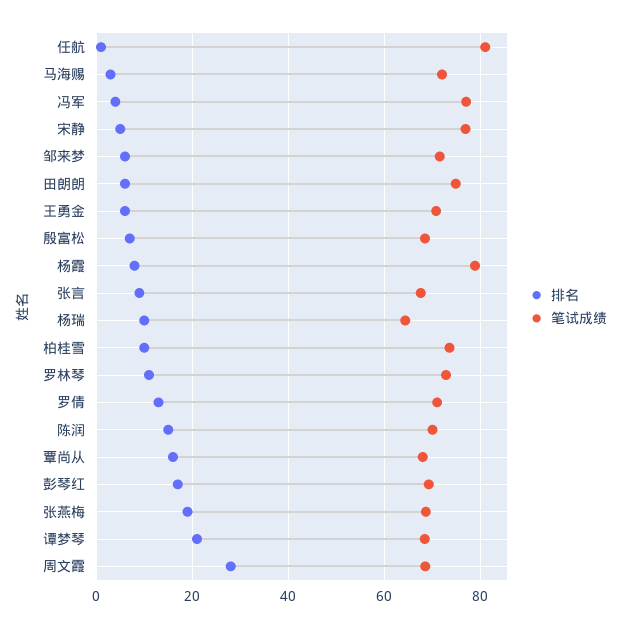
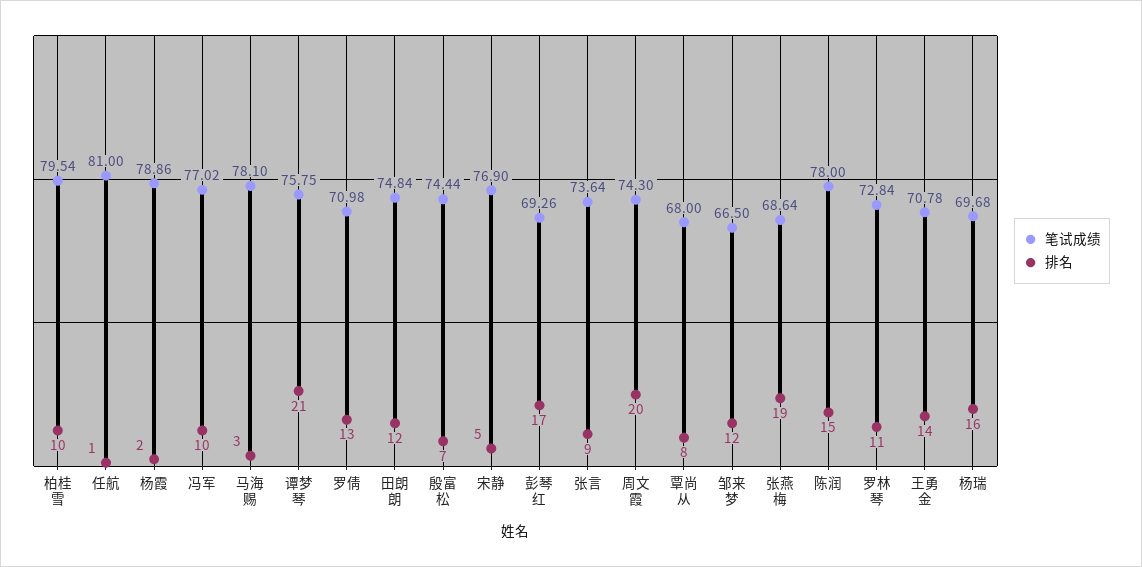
  {
    "排名": {
      "任航": 1,
      "马海赐": 3,
-     "冯军": 4,
+     "冯军": 10,
      "宋静": 5,
-     "邹来梦": 6,
+     "邹来梦": 12,
-     "田朗朗": 6,
+     "田朗朗": 12,
-     "王勇金": 6,
+     "王勇金": 14,
      "殷富松": 7,
-     "杨霞": 8,
+     "杨霞": 2,
      "张言": 9,
-     "杨瑞": 10,
+     "杨瑞": 16,
      "柏桂雪": 10,
      "罗林琴": 11,
      "罗倩": 13,
      "陈润": 15,
-     "覃尚从": 16,
+     "覃尚从": 8,
      "彭琴红": 17,
      "张燕梅": 19,
      "谭梦琴": 21,
-     "周文霞": 28
+     "周文霞": 20
    },
    "笔试成绩": {
      "任航": 81,
-     "马海赐": 72,
+     "马海赐": 78.1,
      "冯军": 77.02,
      "宋静": 76.9,
-     "邹来梦": 72,
+     "邹来梦": 66.5,
      "田朗朗": 74.84,
      "王勇金": 70.78,
-     "殷富松": 68,
+     "殷富松": 74.44,
      "杨霞": 78.86,
-     "张言": 68,
+     "张言": 73.64,
-     "杨瑞": 64,
+     "杨瑞": 69.68,
-     "柏桂雪": 74,
+     "柏桂雪": 79.54,
      "罗林琴": 72.84,
      "罗倩": 70.98,
-     "陈润": 70,
+     "陈润": 78,
      "覃尚从": 68,
      "彭琴红": 69.26,
      "张燕梅": 68.64,
-     "谭梦琴": 68,
+     "谭梦琴": 75.75,
-     "周文霞": 68
+     "周文霞": 74.3
    }
  }

